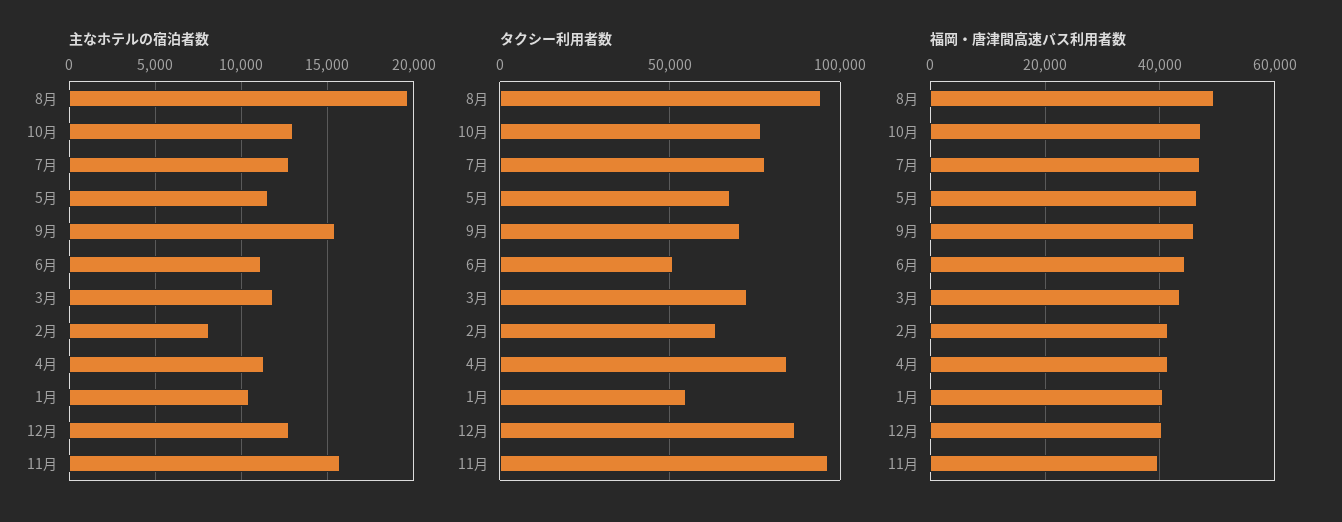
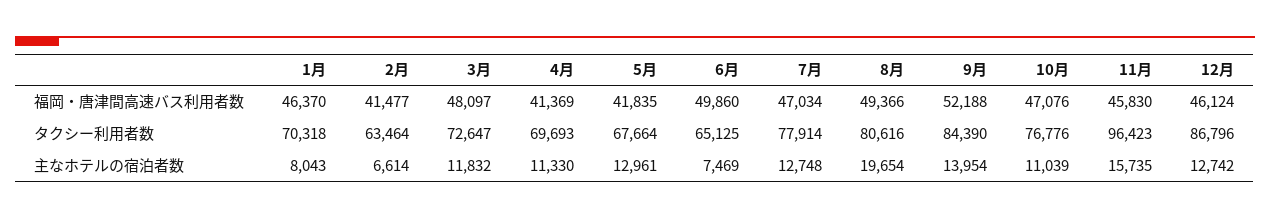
  {
    "主なホテルの宿泊者数": {
      "8月": 19654,
-     "10月": 13000,
+     "10月": 11039,
      "7月": 12748,
-     "5月": 11500,
+     "5月": 12961,
-     "9月": 15500,
+     "9月": 13954,
-     "6月": 11000,
+     "6月": 7469,
      "3月": 11832,
-     "2月": 8000,
+     "2月": 6614,
      "4月": 11330,
-     "1月": 10500,
+     "1月": 8043,
      "12月": 12742,
      "11月": 15735
    },
    "タクシー利用者数": {
-     "8月": 95000,
+     "8月": 80616,
      "10月": 76776,
      "7月": 77914,
      "5月": 67664,
-     "9月": 70000,
+     "9月": 84390,
-     "6月": 50000,
+     "6月": 65125,
      "3月": 72647,
      "2月": 63464,
-     "4月": 85000,
+     "4月": 69693,
-     "1月": 55000,
+     "1月": 70318,
      "12月": 86796,
      "11月": 96423
    },
    "福岡・唐津間高速バス利用者数": {
      "8月": 49366,
      "10月": 47076,
      "7月": 47034,
-     "5月": 46000,
+     "5月": 41835,
-     "9月": 46000,
+     "9月": 52188,
-     "6月": 44000,
+     "6月": 49860,
-     "3月": 44000,
+     "3月": 48097,
      "2月": 41477,
      "4月": 41369,
-     "1月": 40000,
+     "1月": 46370,
-     "12月": 40000,
+     "12月": 46124,
-     "11月": 40000
+     "11月": 45830
    }
  }

